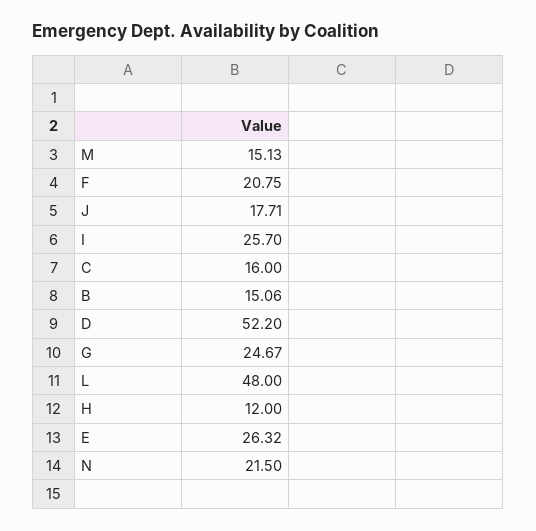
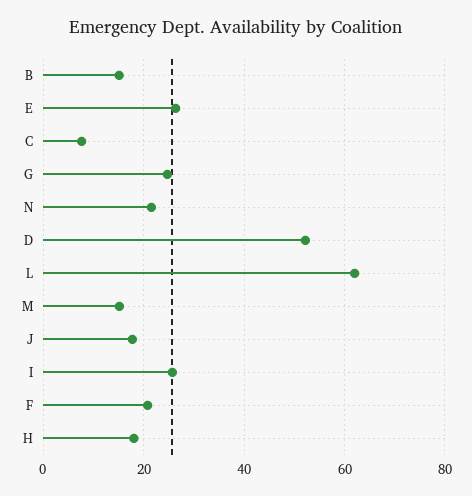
  {
    "M": 15.13,
    "F": 20.75,
    "J": 17.71,
    "I": 25.7,
-   "C": 16,
+   "C": 8,
    "B": 15.06,
    "D": 52.2,
    "G": 24.67,
-   "L": 48,
+   "L": 62,
-   "H": 12,
+   "H": 18,
    "E": 26.32,
    "N": 21.5
  }

